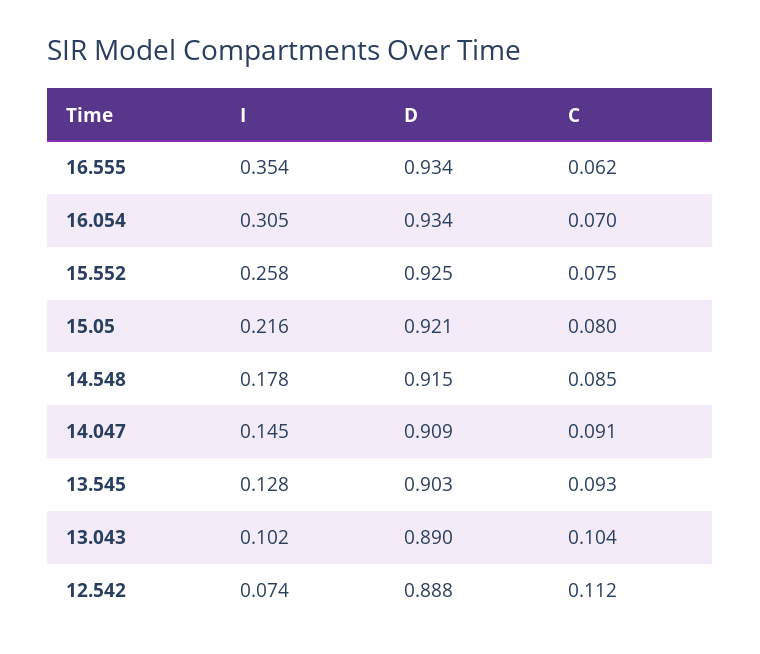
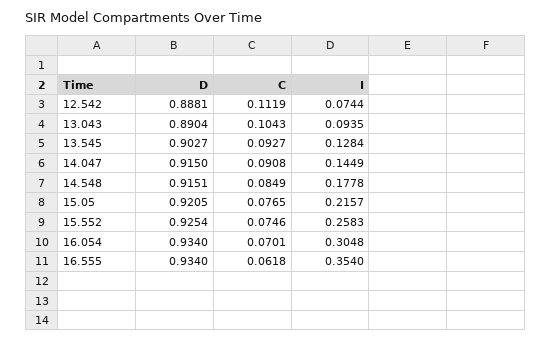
  {
    "I": {
      "16.555": 0.354,
      "16.054": 0.3048,
      "15.552": 0.2583,
      "15.05": 0.2157,
      "14.548": 0.1778,
      "14.047": 0.1449,
      "13.545": 0.1284,
-     "13.043": 0.102,
+     "13.043": 0.0935,
      "12.542": 0.0744
    },
    "D": {
      "16.555": 0.934,
      "16.054": 0.934,
      "15.552": 0.9254,
      "15.05": 0.9205,
      "14.548": 0.9151,
-     "14.047": 0.909,
+     "14.047": 0.915,
      "13.545": 0.9027,
      "13.043": 0.8904,
      "12.542": 0.8881
    },
    "C": {
      "16.555": 0.0618,
      "16.054": 0.0701,
      "15.552": 0.0746,
-     "15.05": 0.08,
+     "15.05": 0.0765,
      "14.548": 0.0849,
      "14.047": 0.0908,
      "13.545": 0.0927,
      "13.043": 0.1043,
      "12.542": 0.1119
    }
  }

